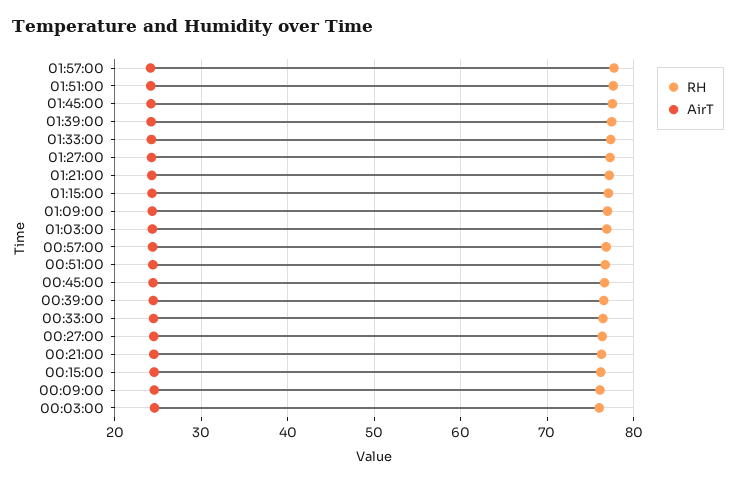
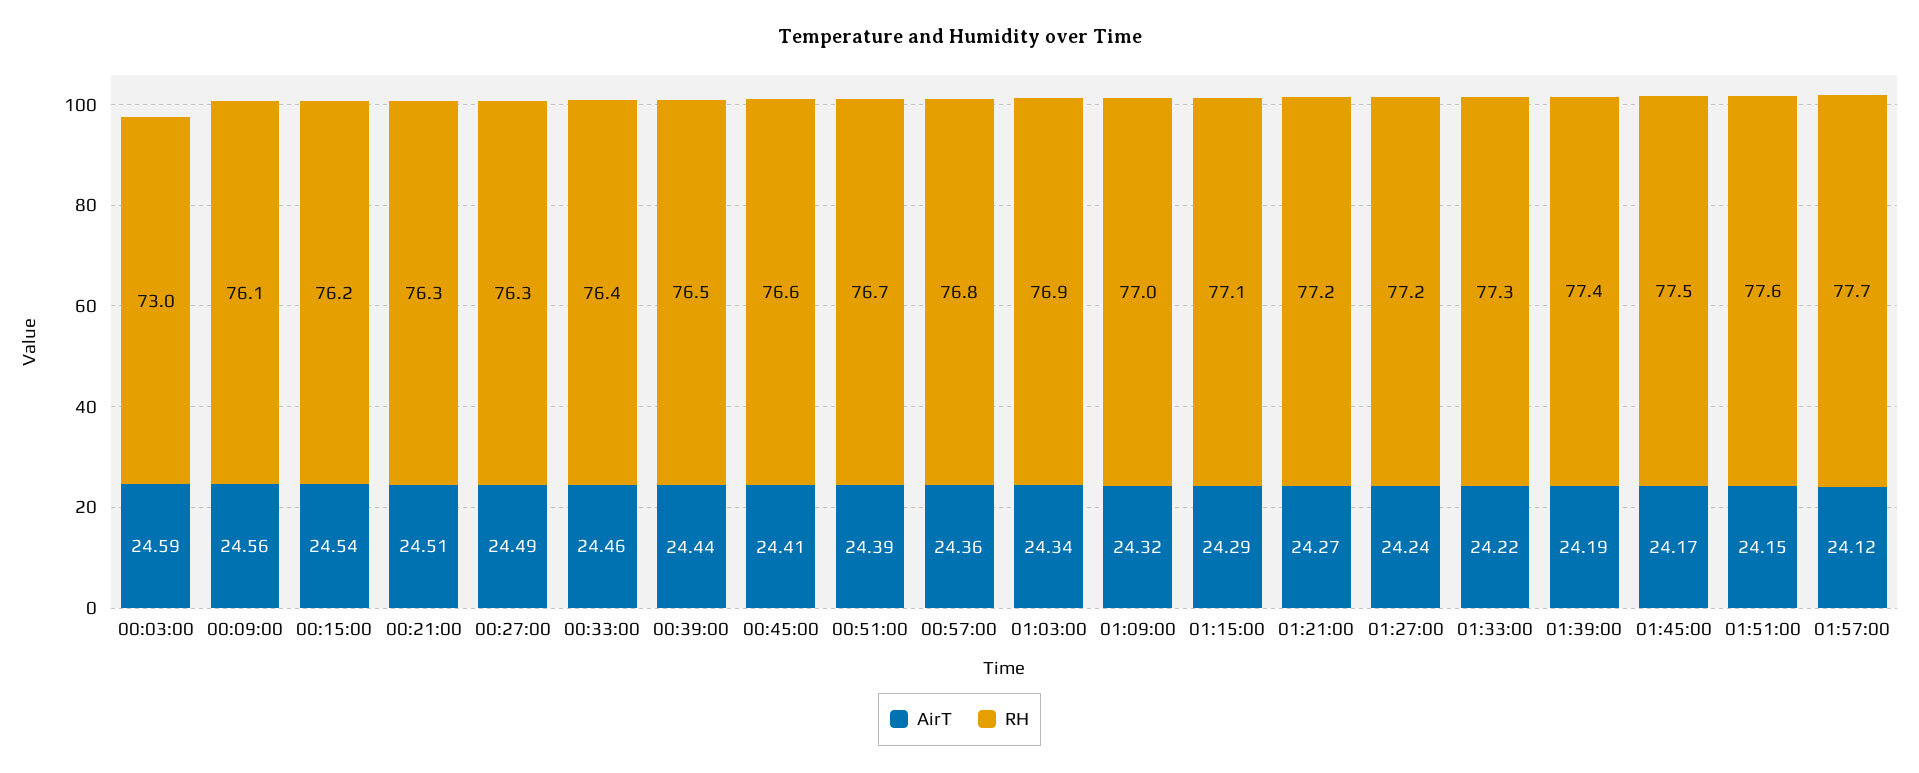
  {
    "RH": {
      "01:57:00": 77.7,
      "01:51:00": 77.6,
      "01:45:00": 77.5,
      "01:39:00": 77.4,
      "01:33:00": 77.3,
      "01:27:00": 77.2,
      "01:21:00": 77.2,
      "01:15:00": 77.1,
      "01:09:00": 77,
      "01:03:00": 76.9,
      "00:57:00": 76.8,
      "00:51:00": 76.7,
      "00:45:00": 76.6,
      "00:39:00": 76.5,
      "00:33:00": 76.4,
      "00:27:00": 76.3,
      "00:21:00": 76.3,
      "00:15:00": 76.2,
      "00:09:00": 76.1,
-     "00:03:00": 76
+     "00:03:00": 73
    },
    "AirT": {
      "01:57:00": 24.12,
      "01:51:00": 24.15,
      "01:45:00": 24.17,
      "01:39:00": 24.19,
      "01:33:00": 24.22,
      "01:27:00": 24.24,
      "01:21:00": 24.27,
      "01:15:00": 24.29,
      "01:09:00": 24.32,
      "01:03:00": 24.34,
      "00:57:00": 24.36,
      "00:51:00": 24.39,
      "00:45:00": 24.41,
      "00:39:00": 24.44,
      "00:33:00": 24.46,
      "00:27:00": 24.49,
      "00:21:00": 24.51,
      "00:15:00": 24.54,
      "00:09:00": 24.56,
      "00:03:00": 24.59
    }
  }

